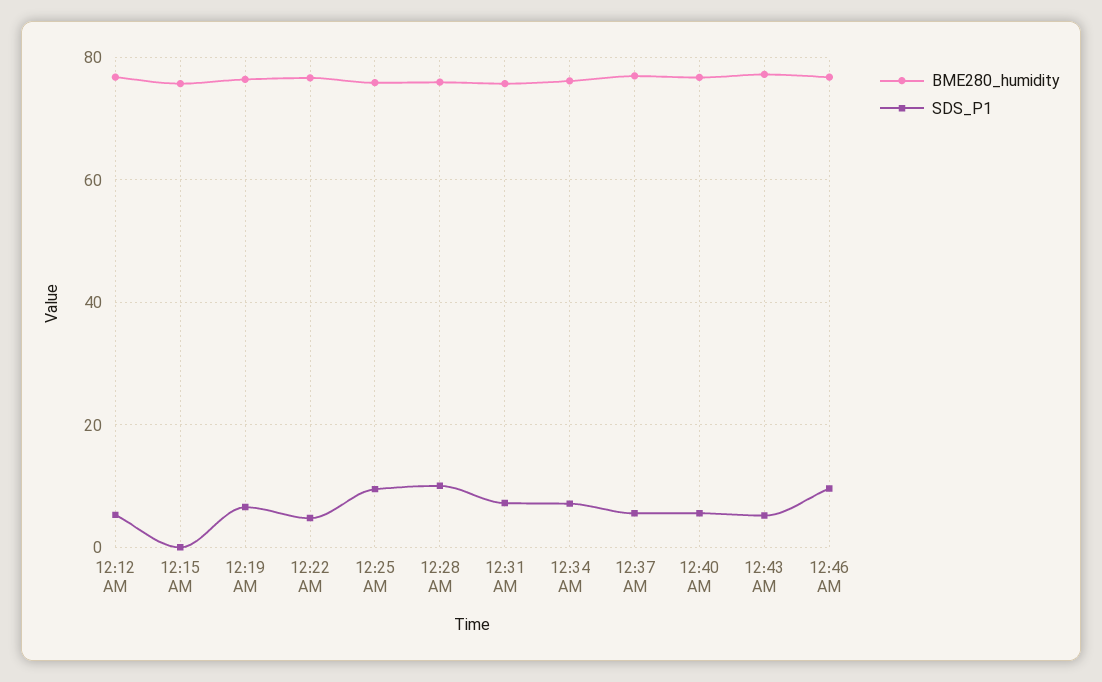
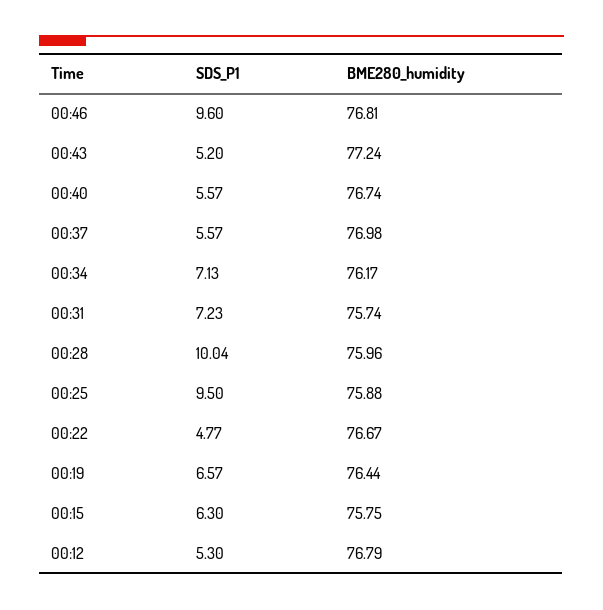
  {
    "BME280_humidity": {
      "12:12 AM": 76.79,
      "12:15 AM": 75.75,
      "12:19 AM": 76.44,
      "12:22 AM": 76.67,
      "12:25 AM": 75.88,
      "12:28 AM": 75.96,
      "12:31 AM": 75.74,
      "12:34 AM": 76.17,
      "12:37 AM": 76.98,
      "12:40 AM": 76.74,
      "12:43 AM": 77.24,
      "12:46 AM": 76.81
    },
    "SDS_P1": {
      "12:12 AM": 5.3,
-     "12:15 AM": 0,
+     "12:15 AM": 6.3,
      "12:19 AM": 6.57,
      "12:22 AM": 4.77,
      "12:25 AM": 9.5,
      "12:28 AM": 10.04,
      "12:31 AM": 7.23,
      "12:34 AM": 7.13,
      "12:37 AM": 5.57,
      "12:40 AM": 5.57,
      "12:43 AM": 5.2,
      "12:46 AM": 9.6
    }
  }

